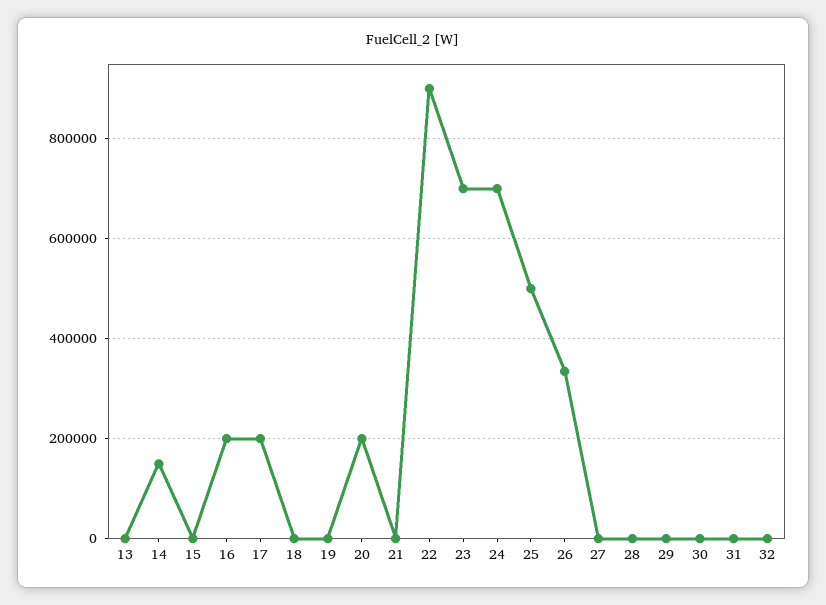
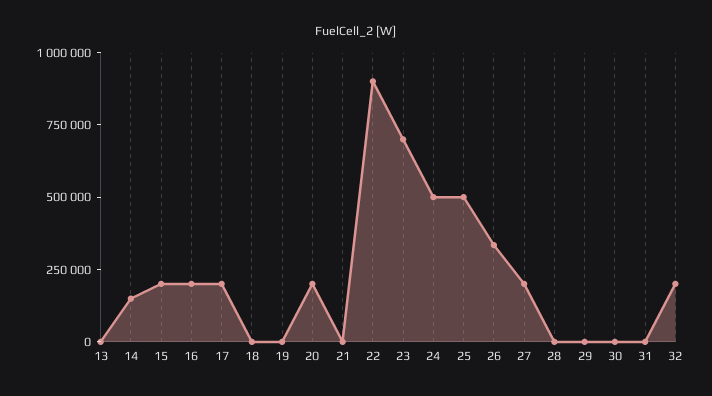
  {
    "13": 0,
    "14": 140000,
-   "15": 0,
+   "15": 200000,
    "16": 200000,
    "17": 200000,
    "18": 0,
    "19": 0,
    "20": 200000,
    "21": 0,
    "22": 900000,
    "23": 700000,
-   "24": 700000,
+   "24": 500000,
    "25": 500000,
    "26": 340000,
-   "27": 0,
+   "27": 200000,
    "28": 0,
    "29": 0,
    "30": 0,
    "31": 0,
-   "32": 0
+   "32": 200000
  }

